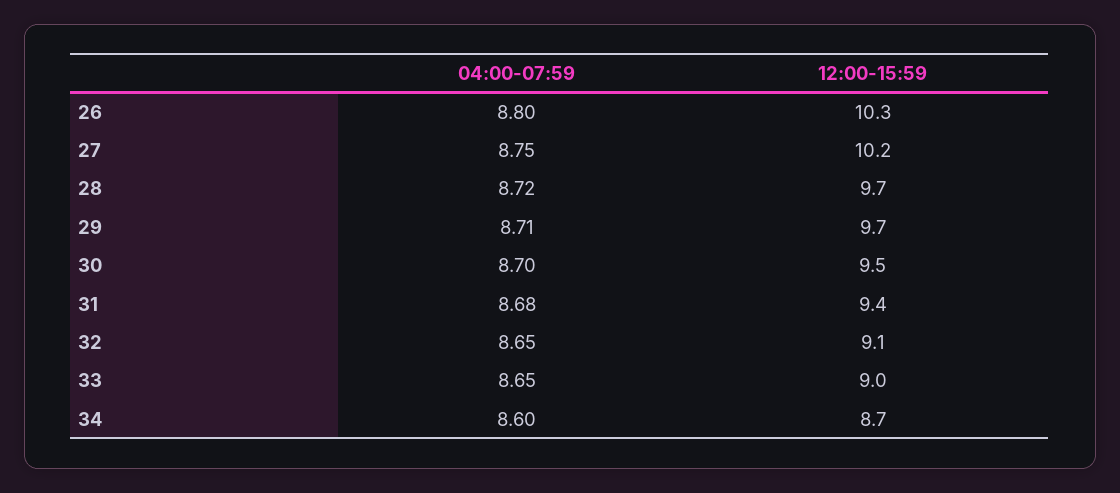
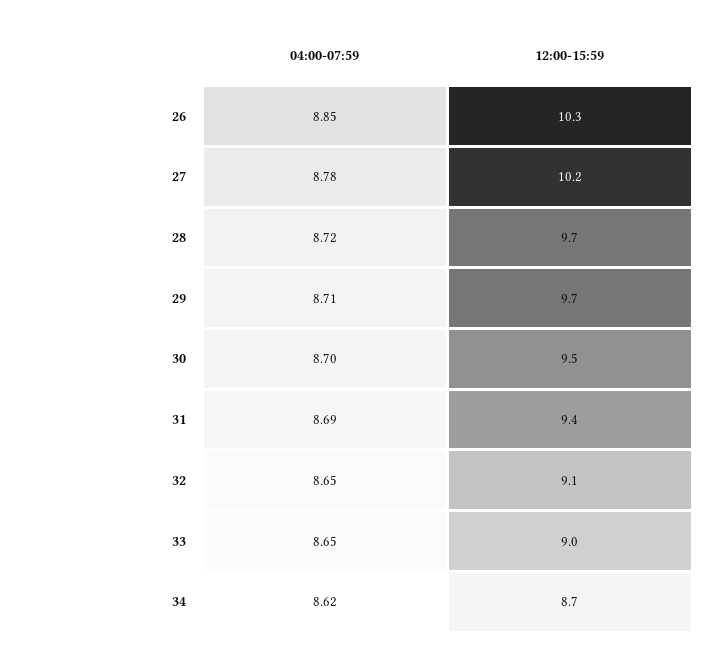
  {
    "04:00-07:59": {
-     "26": 8.8,
+     "26": 8.85,
-     "27": 8.75,
+     "27": 8.78,
      "28": 8.72,
      "29": 8.71,
      "30": 8.7,
-     "31": 8.68,
+     "31": 8.69,
      "32": 8.65,
      "33": 8.65,
-     "34": 8.6
+     "34": 8.62
    },
    "12:00-15:59": {
      "26": 10.3,
      "27": 10.2,
      "28": 9.7,
      "29": 9.7,
      "30": 9.5,
      "31": 9.4,
      "32": 9.1,
      "33": 9,
      "34": 8.7
    }
  }

